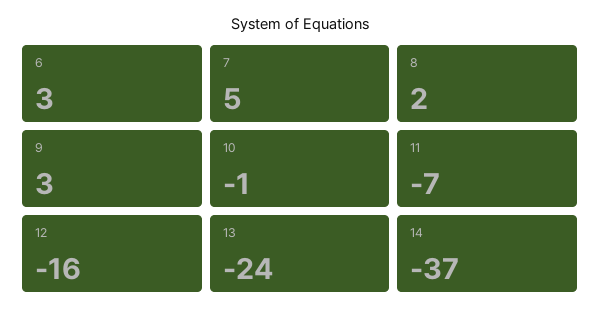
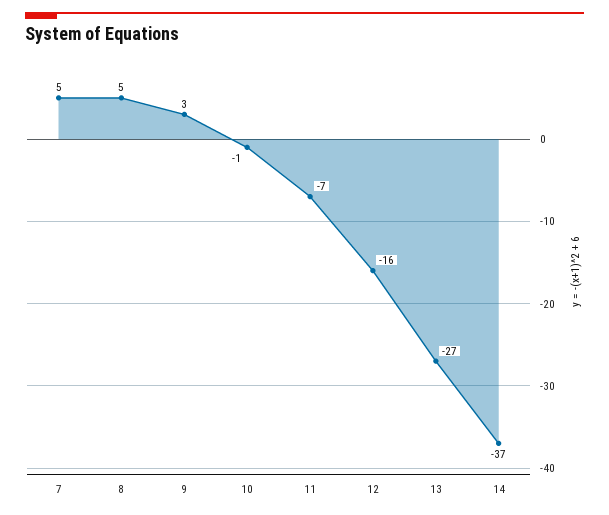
  {
-   "6": 3,
    "7": 5,
-   "8": 2,
+   "8": 5,
    "9": 3,
    "10": -1,
    "11": -7,
    "12": -16,
-   "13": -24,
+   "13": -27,
    "14": -37
  }

